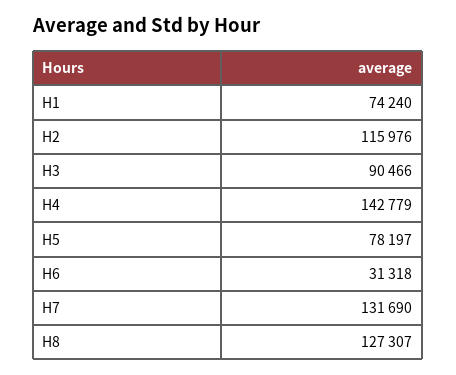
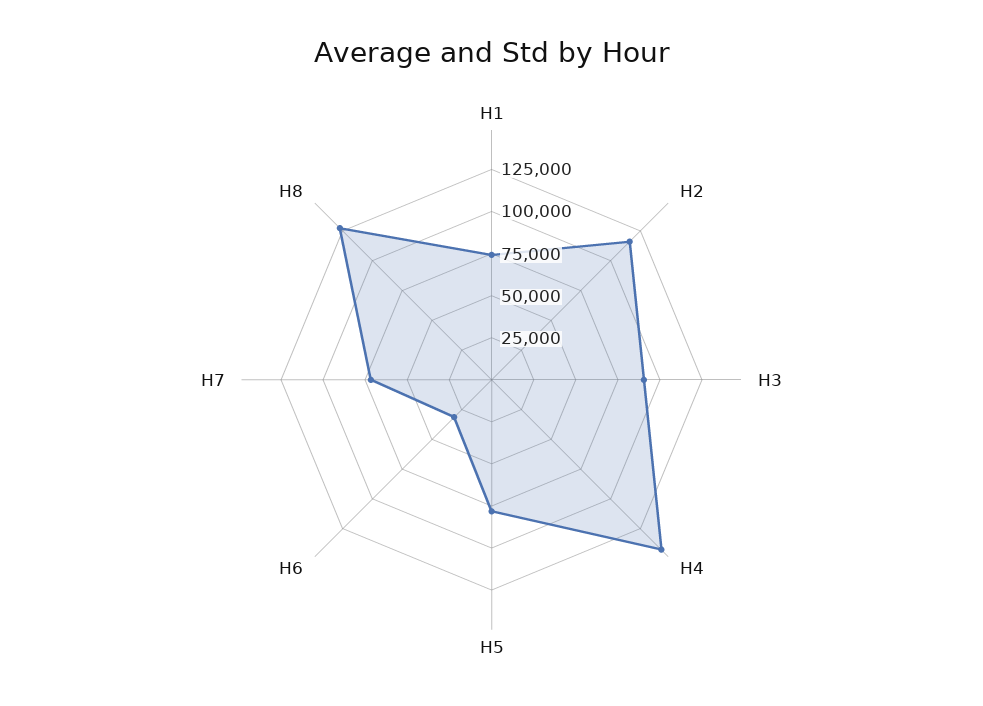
  {
    "H1": 74240,
    "H2": 115976,
    "H3": 90466,
    "H4": 142779,
    "H5": 78197,
    "H6": 31318,
-   "H7": 131690,
+   "H7": 70000,
    "H8": 127307
  }

